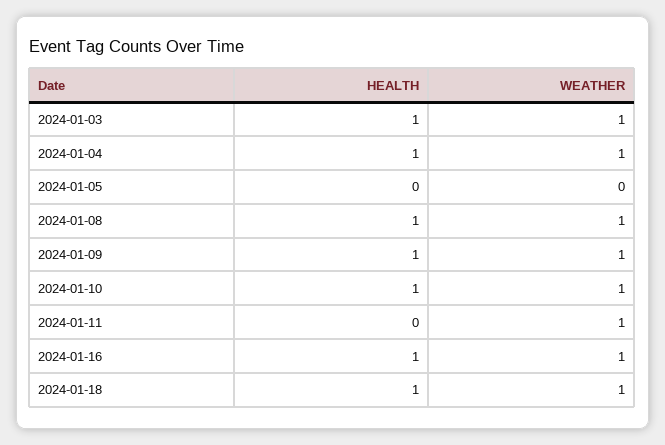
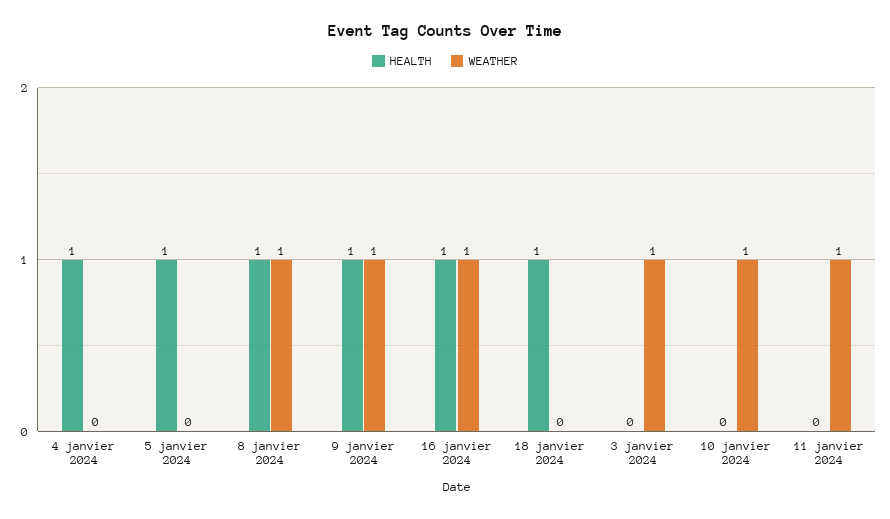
  {
    "HEALTH": {
-     "2024-01-03": 1,
+     "2024-01-03": 0,
      "2024-01-04": 1,
-     "2024-01-05": 0,
+     "2024-01-05": 1,
      "2024-01-08": 1,
      "2024-01-09": 1,
-     "2024-01-10": 1,
+     "2024-01-10": 0,
      "2024-01-11": 0,
      "2024-01-16": 1,
      "2024-01-18": 1
    },
    "WEATHER": {
      "2024-01-03": 1,
-     "2024-01-04": 1,
+     "2024-01-04": 0,
      "2024-01-05": 0,
      "2024-01-08": 1,
      "2024-01-09": 1,
      "2024-01-10": 1,
      "2024-01-11": 1,
      "2024-01-16": 1,
-     "2024-01-18": 1
+     "2024-01-18": 0
    }
  }

